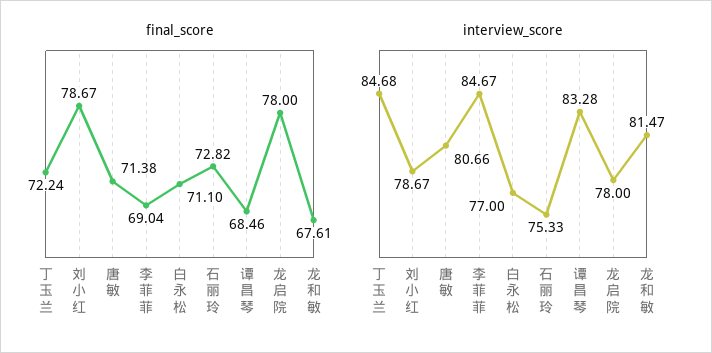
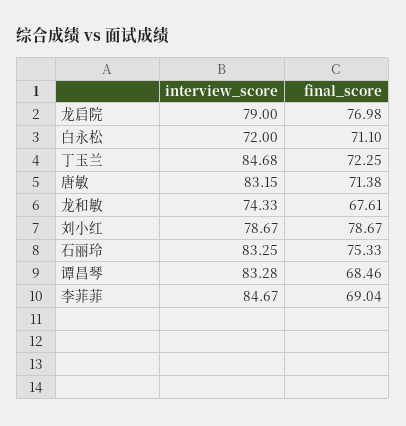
  {
    "final_score": {
-     "丁玉兰": 72.24,
+     "丁玉兰": 72.25,
      "刘小红": 78.67,
      "唐敏": 71.38,
      "李菲菲": 69.04,
      "白永松": 71.1,
-     "石丽玲": 72.82,
+     "石丽玲": 75.33,
      "谭昌琴": 68.46,
-     "龙启院": 78,
+     "龙启院": 76.98,
      "龙和敏": 67.61
    },
    "interview_score": {
      "丁玉兰": 84.68,
      "刘小红": 78.67,
-     "唐敏": 80.66,
+     "唐敏": 83.15,
      "李菲菲": 84.67,
-     "白永松": 77,
+     "白永松": 72,
-     "石丽玲": 75.33,
+     "石丽玲": 83.25,
      "谭昌琴": 83.28,
-     "龙启院": 78,
+     "龙启院": 79,
-     "龙和敏": 81.47
+     "龙和敏": 74.33
    }
  }

